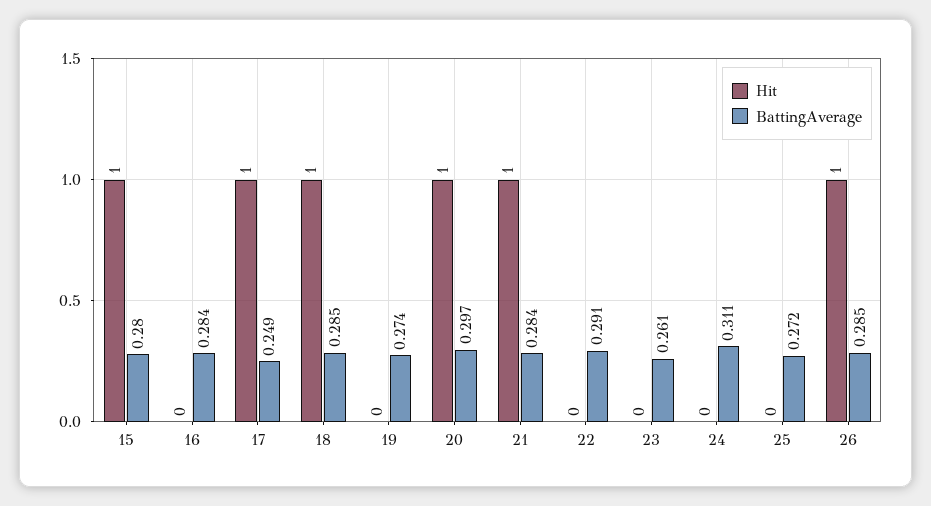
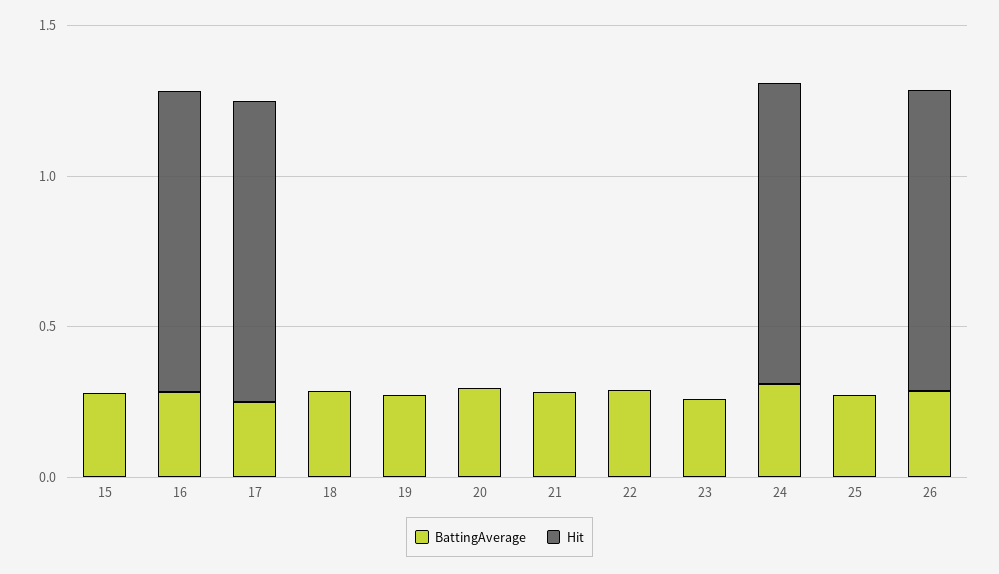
  {
    "Hit": {
-     "15": 1,
+     "15": 0,
-     "16": 0,
+     "16": 1,
      "17": 1,
-     "18": 1,
+     "18": 0,
      "19": 0,
-     "20": 1,
+     "20": 0,
-     "21": 1,
+     "21": 0,
      "22": 0,
      "23": 0,
-     "24": 0,
+     "24": 1,
      "25": 0,
      "26": 1
    },
    "BattingAverage": {
      "15": 0.28,
      "16": 0.284,
      "17": 0.249,
      "18": 0.285,
      "19": 0.274,
      "20": 0.297,
      "21": 0.284,
      "22": 0.291,
      "23": 0.261,
      "24": 0.311,
      "25": 0.272,
      "26": 0.285
    }
  }

